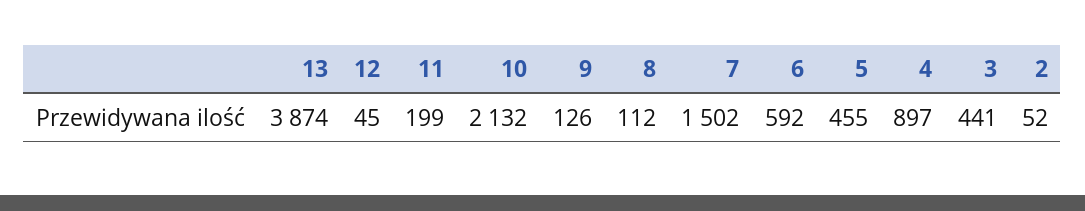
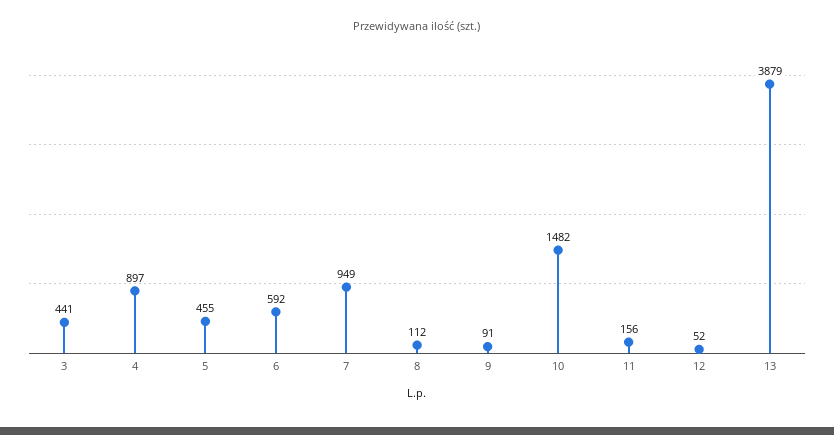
  {
-   "13": 3874,
+   "13": 3879,
-   "12": 45,
+   "12": 52,
-   "11": 199,
+   "11": 156,
-   "10": 2132,
+   "10": 1482,
-   "9": 126,
+   "9": 91,
    "8": 112,
-   "7": 1502,
+   "7": 949,
    "6": 592,
    "5": 455,
    "4": 897,
-   "3": 441,
+   "3": 441
-   "2": 52
  }

